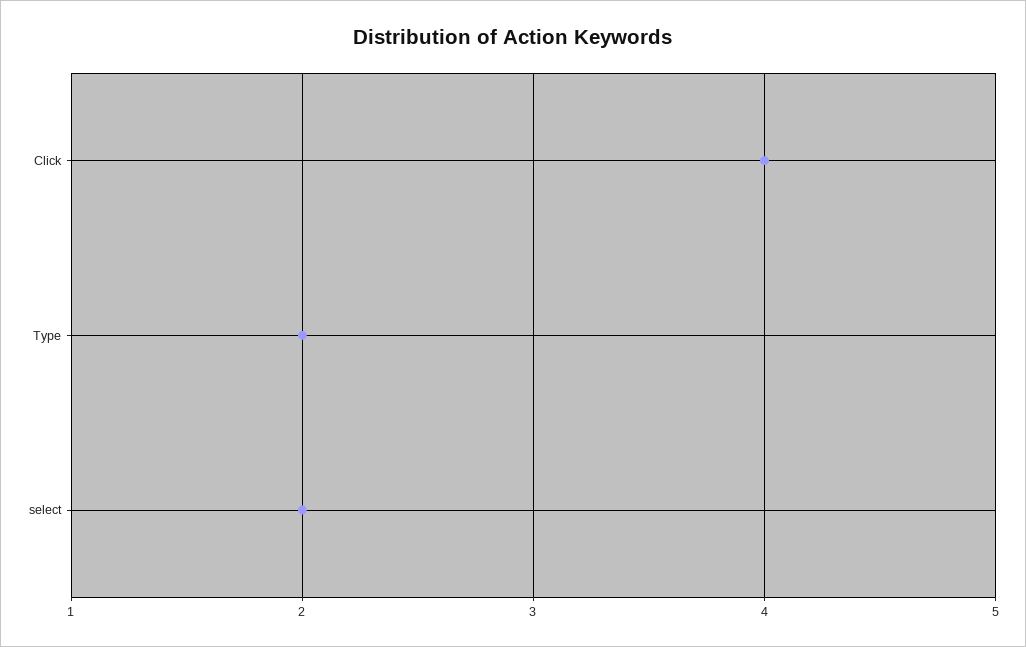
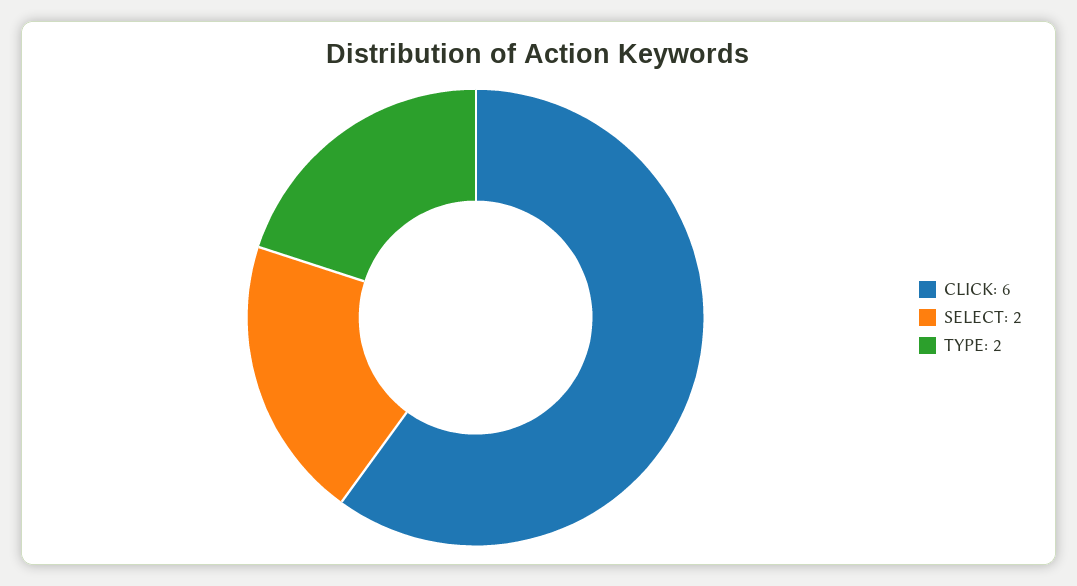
  {
-   "Click": 4,
+   "Click": 6,
    "Type": 2,
    "select": 2
  }

